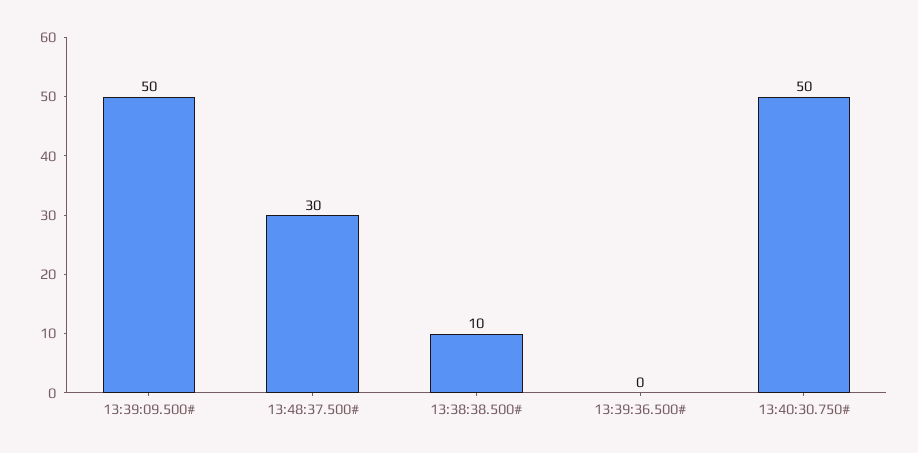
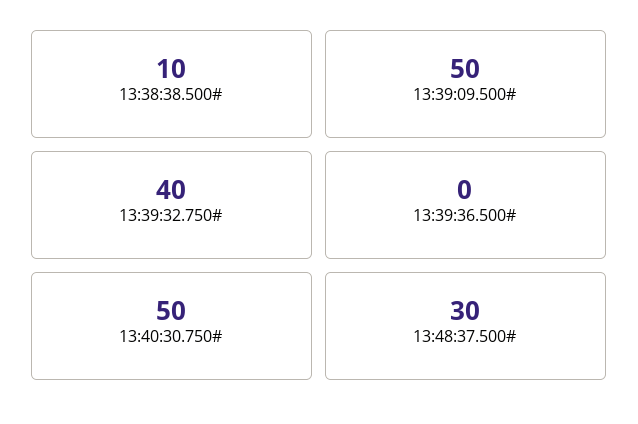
  {
    "13:39:09.500#": 50,
    "13:48:37.500#": 30,
    "13:38:38.500#": 10,
    "13:39:36.500#": 0,
-   "13:40:30.750#": 50
+   "13:40:30.750#": 50,
+   "13:39:32.750#": 40
  }

